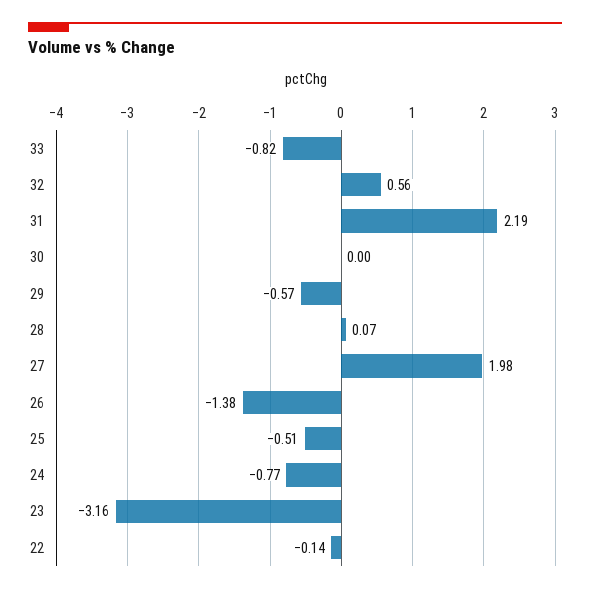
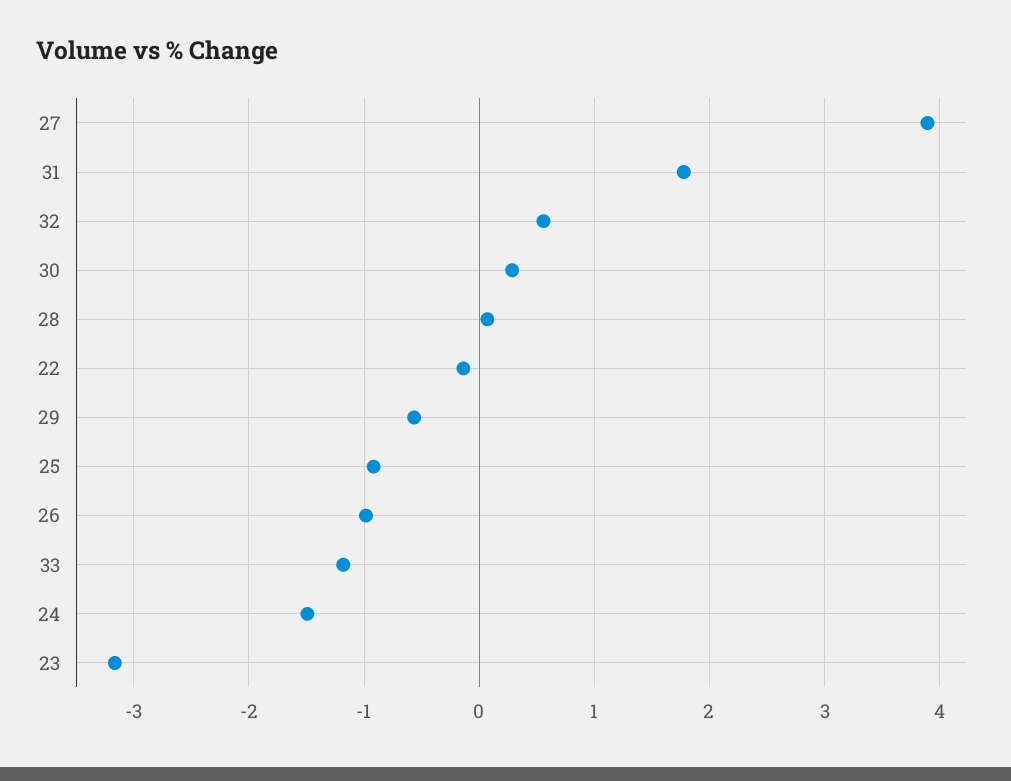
  {
-   "33": -0.82,
+   "33": -1.2,
    "32": 0.56,
-   "31": 2.19,
+   "31": 1.8,
-   "30": 0,
+   "30": 0.3,
    "29": -0.57,
    "28": 0.07,
-   "27": 1.98,
+   "27": 3.9,
-   "26": -1.38,
+   "26": -1,
-   "25": -0.51,
+   "25": -0.9,
-   "24": -0.77,
+   "24": -1.5,
    "23": -3.16,
    "22": -0.14
  }

